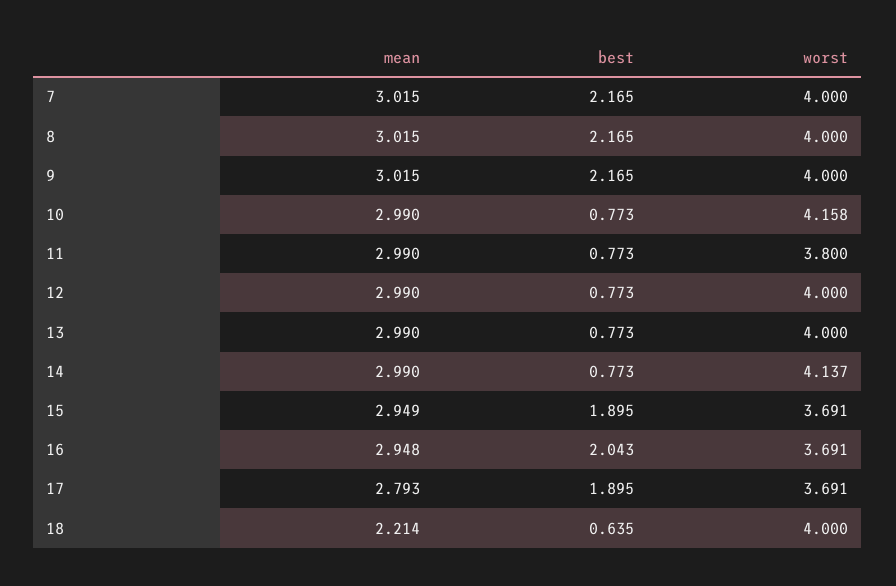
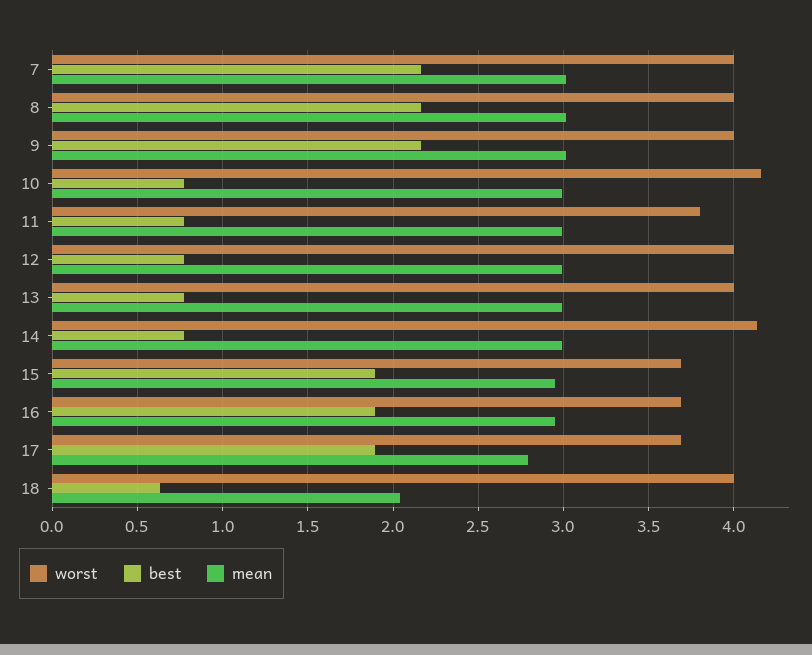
  {
    "mean": {
      "7": 3.015,
      "8": 3.015,
      "9": 3.015,
      "10": 2.99,
      "11": 2.99,
      "12": 2.99,
      "13": 2.99,
      "14": 2.99,
      "15": 2.949,
      "16": 2.948,
      "17": 2.793,
-     "18": 2.214
+     "18": 2.05
    },
    "best": {
      "7": 2.165,
      "8": 2.165,
      "9": 2.165,
      "10": 0.773,
      "11": 0.773,
      "12": 0.773,
      "13": 0.773,
      "14": 0.773,
      "15": 1.895,
-     "16": 2.043,
+     "16": 1.9,
      "17": 1.895,
      "18": 0.635
    },
    "worst": {
      "7": 4,
      "8": 4,
      "9": 4,
      "10": 4.158,
      "11": 3.8,
      "12": 4,
      "13": 4,
      "14": 4.137,
      "15": 3.691,
      "16": 3.691,
      "17": 3.691,
      "18": 4
    }
  }

